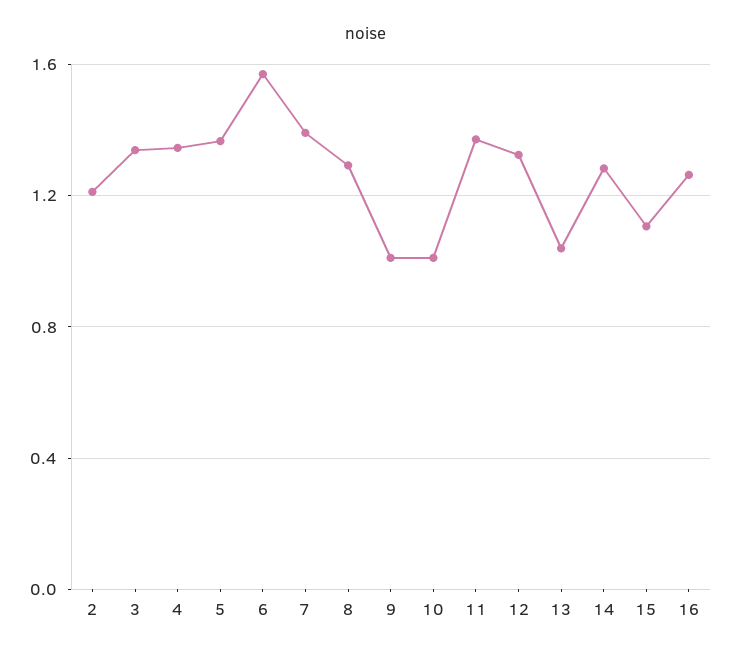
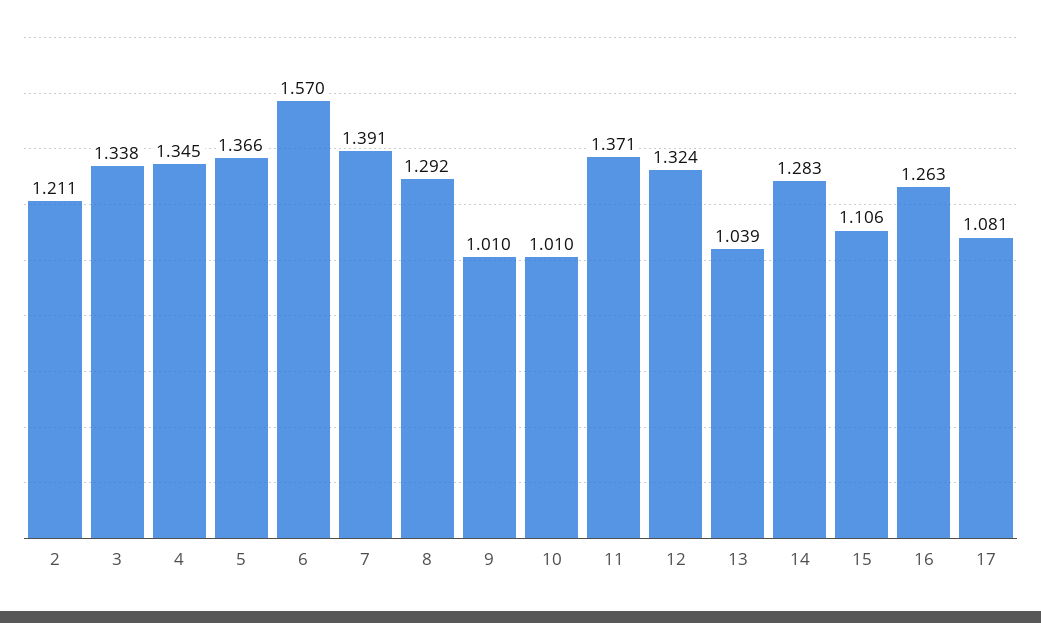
  {
    "2": 1.211,
    "3": 1.338,
    "4": 1.345,
    "5": 1.366,
    "6": 1.57,
    "7": 1.391,
    "8": 1.292,
    "9": 1.01,
    "10": 1.01,
    "11": 1.371,
    "12": 1.324,
    "13": 1.039,
    "14": 1.283,
    "15": 1.106,
-   "16": 1.263
+   "16": 1.263,
+   "17": 1.081
  }

